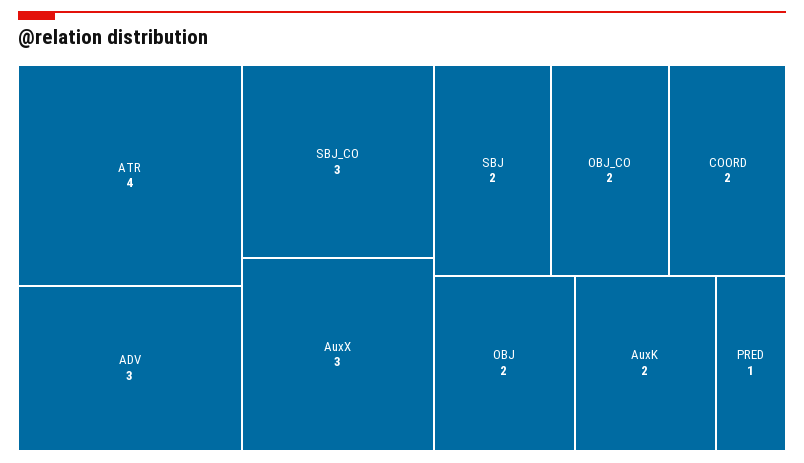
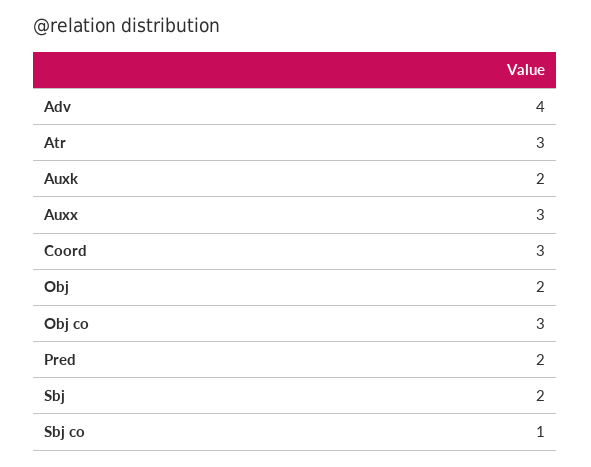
  {
-   "ATR": 4,
+   "ATR": 3,
-   "ADV": 3,
+   "ADV": 4,
-   "SBJ_CO": 3,
+   "SBJ_CO": 1,
    "AuxX": 3,
    "SBJ": 2,
-   "OBJ_CO": 2,
+   "OBJ_CO": 3,
-   "COORD": 2,
+   "COORD": 3,
    "OBJ": 2,
    "AuxK": 2,
-   "PRED": 1
+   "PRED": 2
  }

